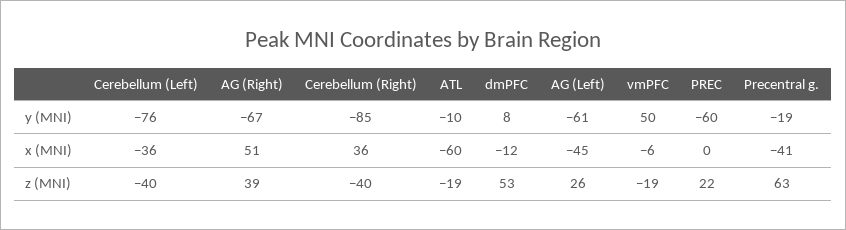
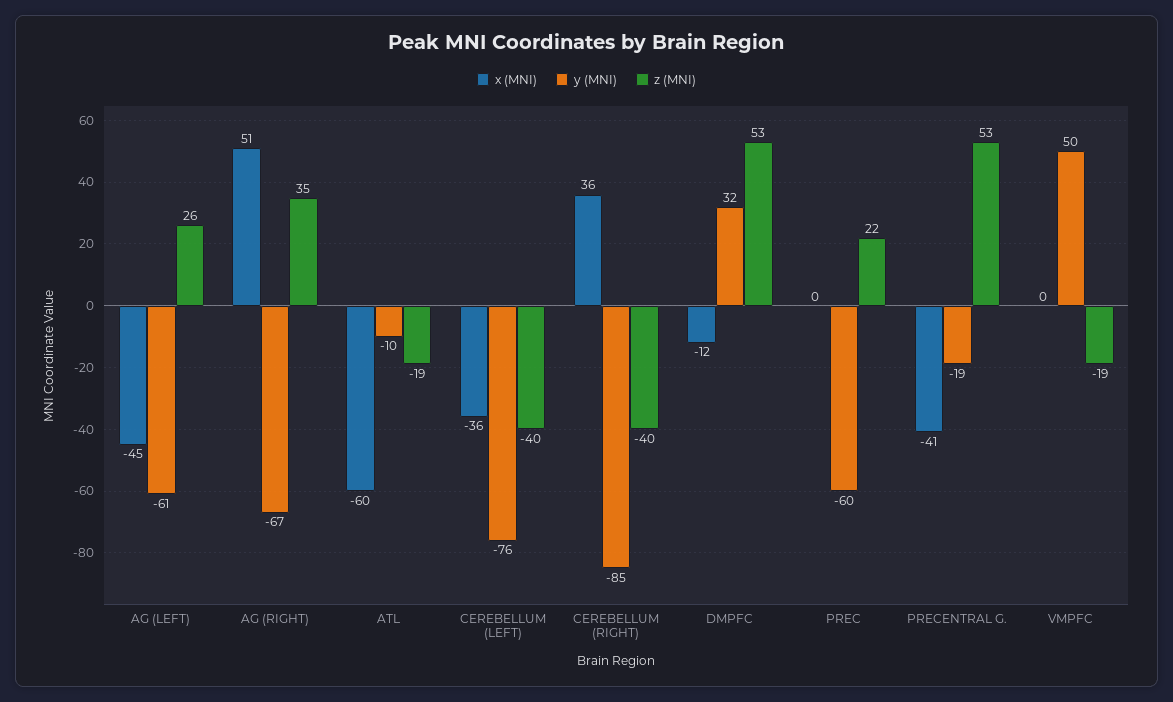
  {
    "y (MNI)": {
      "Cerebellum (Left)": -76,
      "AG (Right)": -67,
      "Cerebellum (Right)": -85,
      "ATL": -10,
-     "dmPFC": 8,
+     "dmPFC": 32,
      "AG (Left)": -61,
      "vmPFC": 50,
      "PREC": -60,
      "Precentral g.": -19
    },
    "x (MNI)": {
      "Cerebellum (Left)": -36,
      "AG (Right)": 51,
      "Cerebellum (Right)": 36,
      "ATL": -60,
      "dmPFC": -12,
      "AG (Left)": -45,
-     "vmPFC": -6,
+     "vmPFC": 0,
      "PREC": 0,
      "Precentral g.": -41
    },
    "z (MNI)": {
      "Cerebellum (Left)": -40,
-     "AG (Right)": 39,
+     "AG (Right)": 35,
      "Cerebellum (Right)": -40,
      "ATL": -19,
      "dmPFC": 53,
      "AG (Left)": 26,
      "vmPFC": -19,
      "PREC": 22,
-     "Precentral g.": 63
+     "Precentral g.": 53
    }
  }

